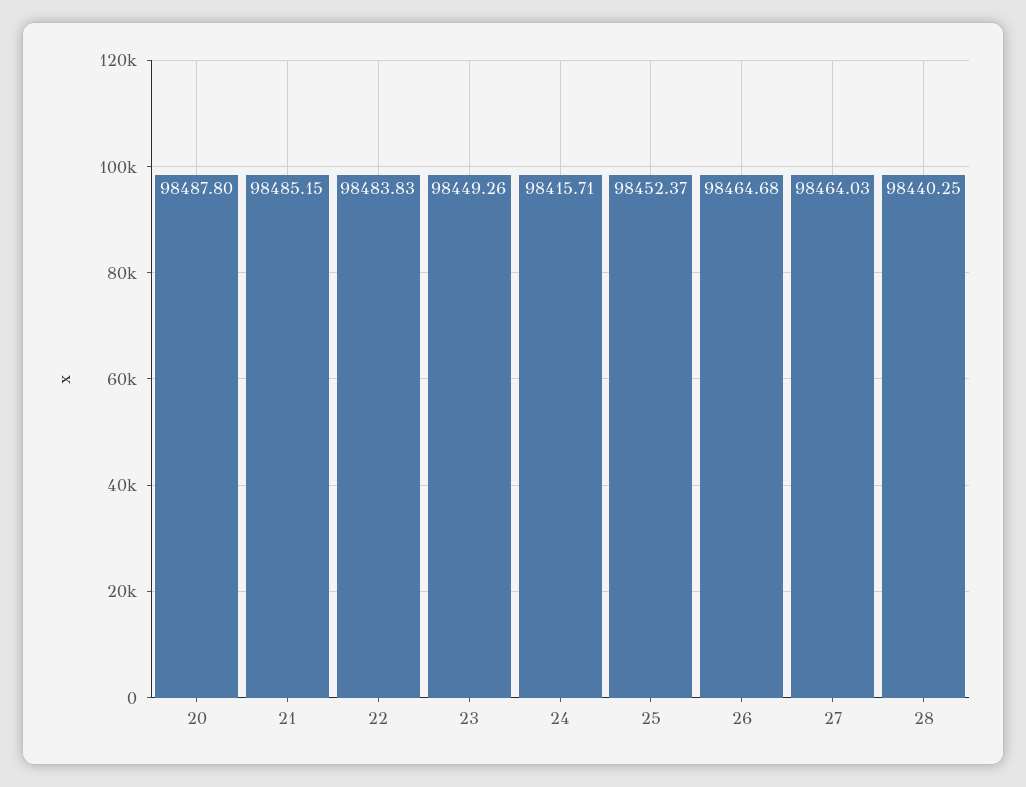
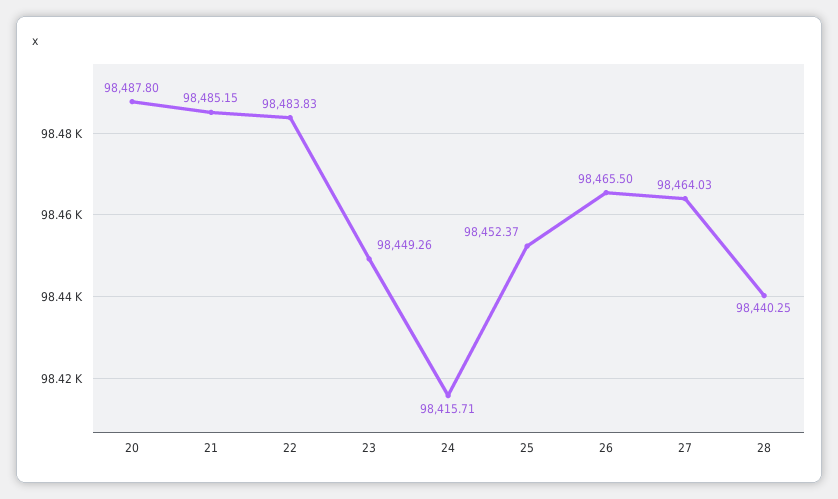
  {
    "20": 98487.8,
    "21": 98485.15,
    "22": 98483.83,
    "23": 98449.26,
    "24": 98415.71,
    "25": 98452.37,
-   "26": 98464.68,
+   "26": 98465.5,
    "27": 98464.03,
    "28": 98440.25
  }

